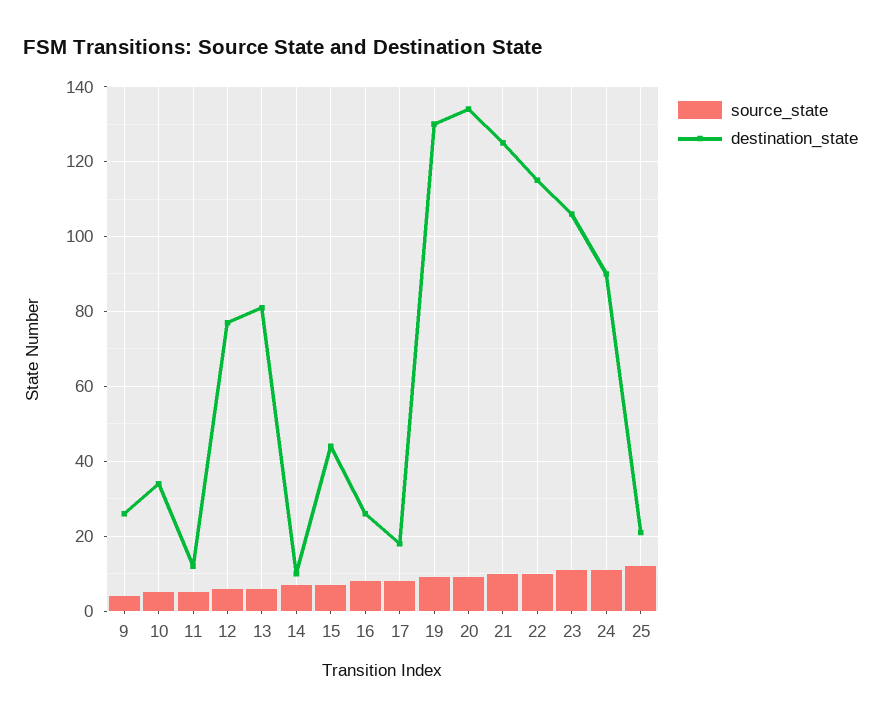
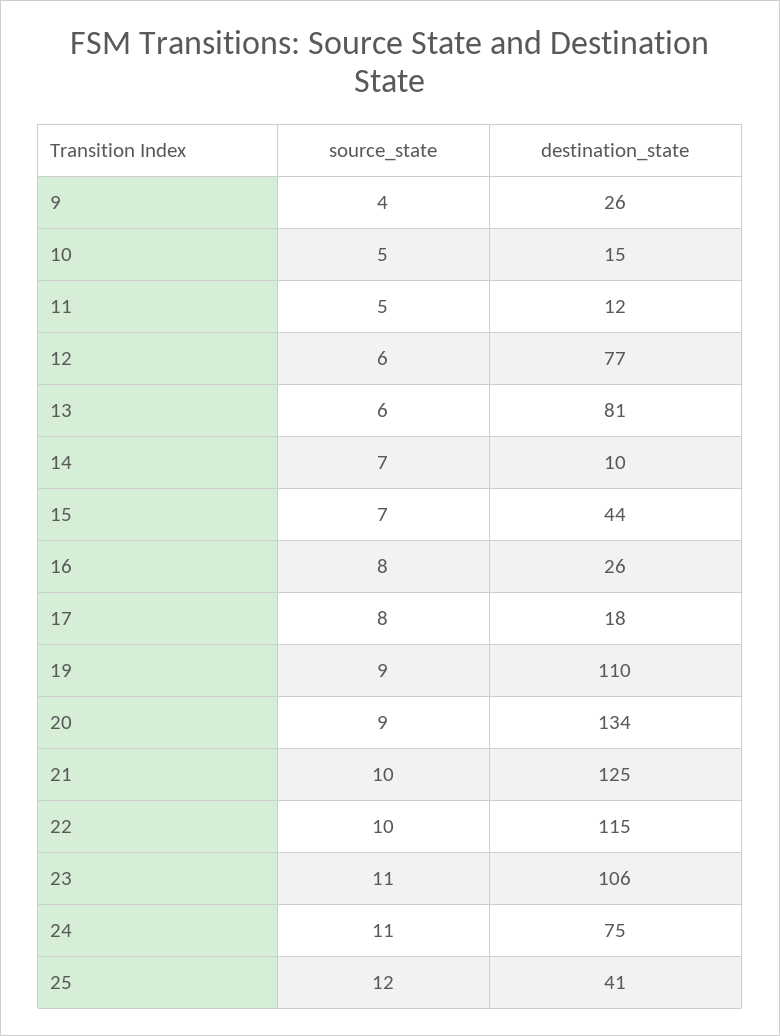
  {
    "source_state": {
      "9": 4,
      "10": 5,
      "11": 5,
      "12": 6,
      "13": 6,
      "14": 7,
      "15": 7,
      "16": 8,
      "17": 8,
      "19": 9,
      "20": 9,
      "21": 10,
      "22": 10,
      "23": 11,
      "24": 11,
      "25": 12
    },
    "destination_state": {
      "9": 26,
-     "10": 35,
+     "10": 15,
      "11": 12,
      "12": 77,
      "13": 81,
      "14": 10,
      "15": 44,
      "16": 26,
      "17": 18,
-     "19": 130,
+     "19": 110,
      "20": 134,
      "21": 125,
      "22": 115,
      "23": 106,
-     "24": 90,
+     "24": 75,
-     "25": 20
+     "25": 41
    }
  }

